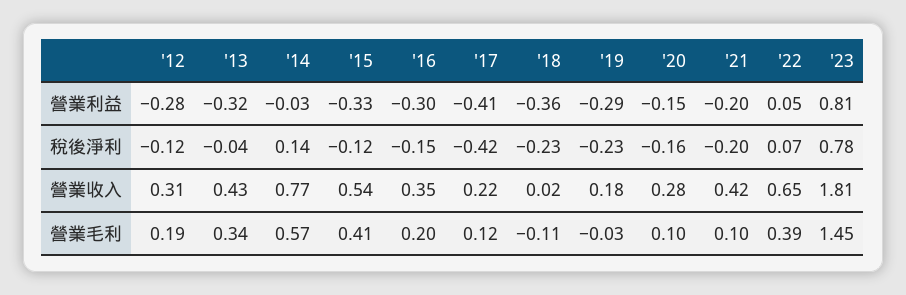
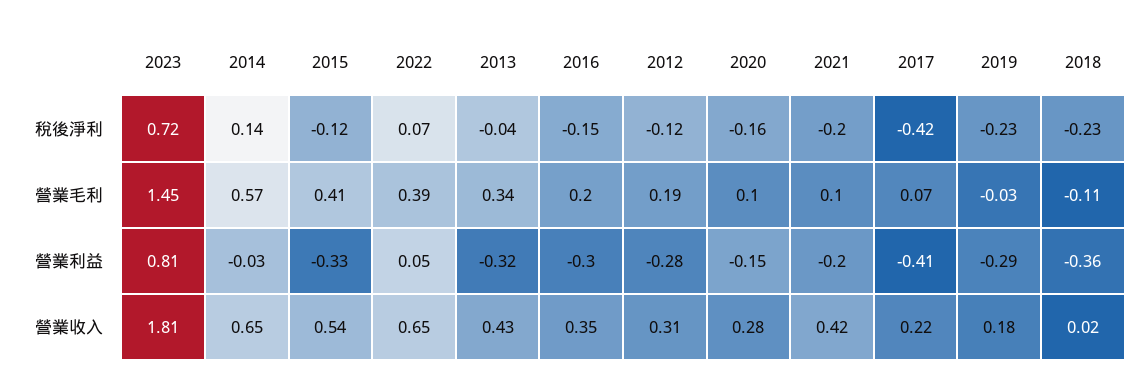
  {
    "'12": {
      "營業利益": -0.28,
      "稅後淨利": -0.12,
      "營業收入": 0.31,
      "營業毛利": 0.19
    },
    "'13": {
      "營業利益": -0.32,
      "稅後淨利": -0.04,
      "營業收入": 0.43,
      "營業毛利": 0.34
    },
    "'14": {
      "營業利益": -0.03,
      "稅後淨利": 0.14,
-     "營業收入": 0.77,
+     "營業收入": 0.65,
      "營業毛利": 0.57
    },
    "'15": {
      "營業利益": -0.33,
      "稅後淨利": -0.12,
      "營業收入": 0.54,
      "營業毛利": 0.41
    },
    "'16": {
      "營業利益": -0.3,
      "稅後淨利": -0.15,
      "營業收入": 0.35,
      "營業毛利": 0.2
    },
    "'17": {
      "營業利益": -0.41,
      "稅後淨利": -0.42,
      "營業收入": 0.22,
-     "營業毛利": 0.12
+     "營業毛利": 0.07
    },
    "'18": {
      "營業利益": -0.36,
      "稅後淨利": -0.23,
      "營業收入": 0.02,
      "營業毛利": -0.11
    },
    "'19": {
      "營業利益": -0.29,
      "稅後淨利": -0.23,
      "營業收入": 0.18,
      "營業毛利": -0.03
    },
    "'20": {
      "營業利益": -0.15,
      "稅後淨利": -0.16,
      "營業收入": 0.28,
      "營業毛利": 0.1
    },
    "'21": {
      "營業利益": -0.2,
      "稅後淨利": -0.2,
      "營業收入": 0.42,
      "營業毛利": 0.1
    },
    "'22": {
      "營業利益": 0.05,
      "稅後淨利": 0.07,
      "營業收入": 0.65,
      "營業毛利": 0.39
    },
    "'23": {
      "營業利益": 0.81,
-     "稅後淨利": 0.78,
+     "稅後淨利": 0.72,
      "營業收入": 1.81,
      "營業毛利": 1.45
    }
  }

